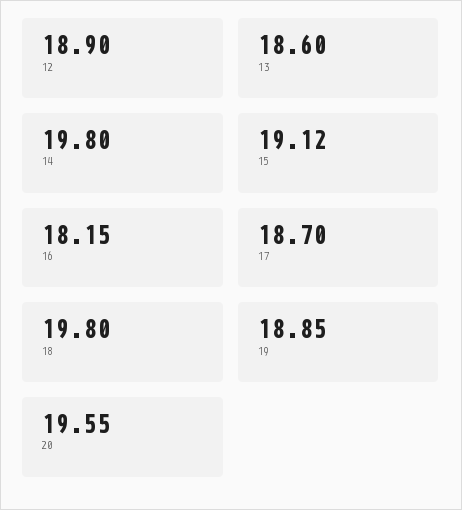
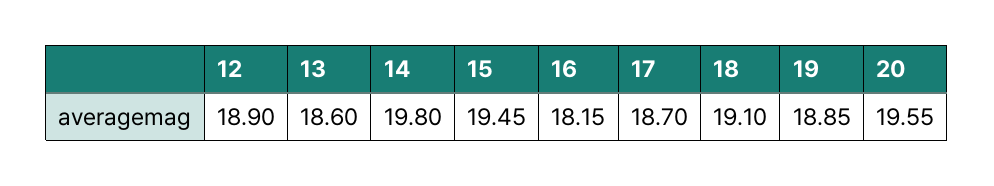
  {
    "12": 18.9,
    "13": 18.6,
    "14": 19.8,
-   "15": 19.12,
+   "15": 19.45,
    "16": 18.15,
    "17": 18.7,
-   "18": 19.8,
+   "18": 19.1,
    "19": 18.85,
    "20": 19.55
  }

